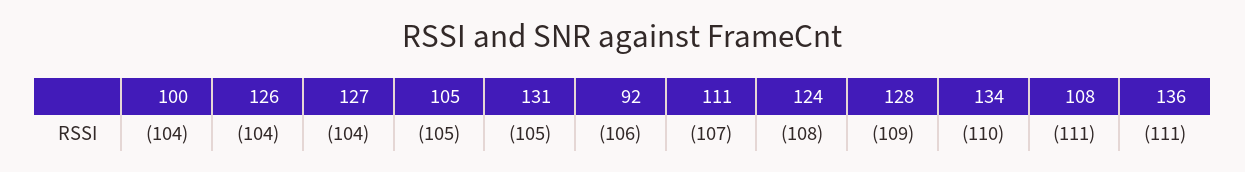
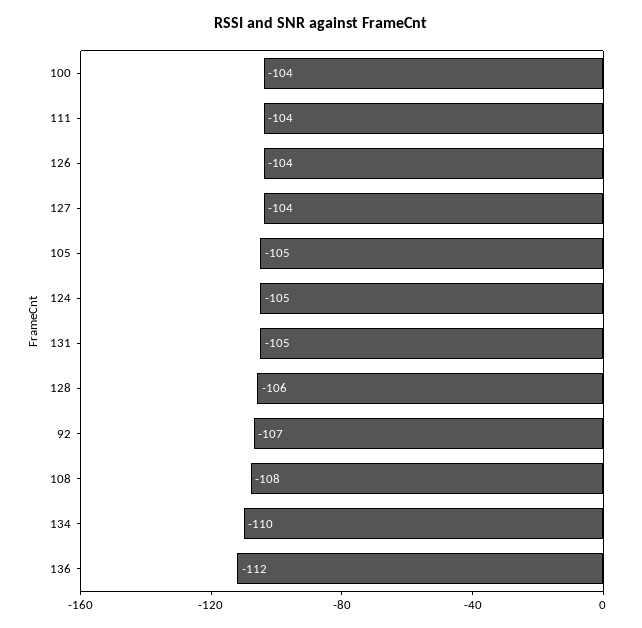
  {
    "100": -104,
    "126": -104,
    "127": -104,
    "105": -105,
    "131": -105,
-   "92": -106,
+   "92": -107,
-   "111": -107,
+   "111": -104,
-   "124": -108,
+   "124": -105,
-   "128": -109,
+   "128": -106,
    "134": -110,
-   "108": -111,
+   "108": -108,
-   "136": -111
+   "136": -112
  }

